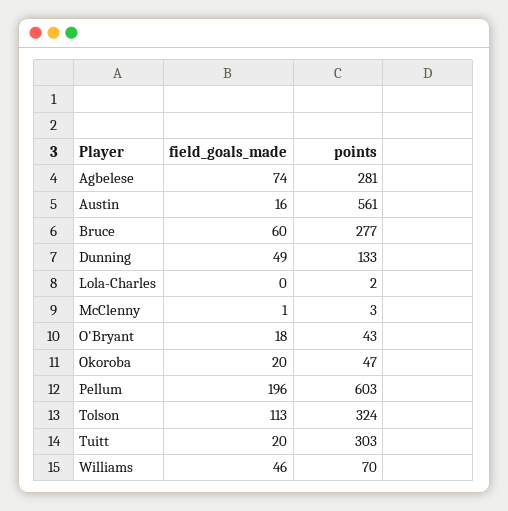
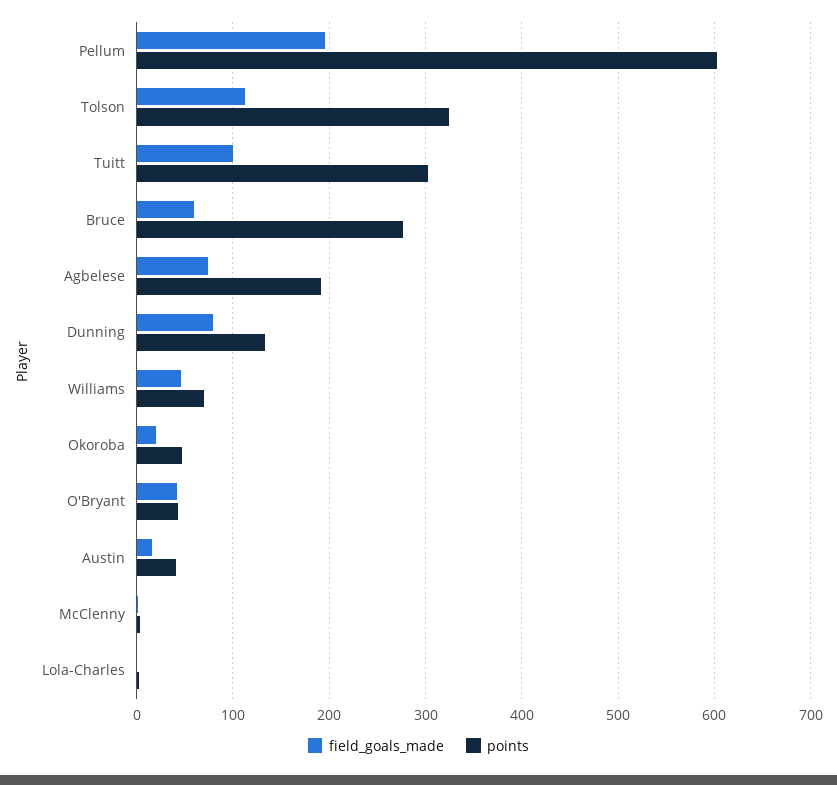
  {
    "field_goals_made": {
      "Agbelese": 74,
      "Austin": 16,
      "Bruce": 60,
-     "Dunning": 49,
+     "Dunning": 80,
      "Lola-Charles": 0,
      "McClenny": 1,
-     "O'Bryant": 18,
+     "O'Bryant": 40,
      "Okoroba": 20,
      "Pellum": 196,
      "Tolson": 113,
-     "Tuitt": 20,
+     "Tuitt": 100,
      "Williams": 46
    },
    "points": {
-     "Agbelese": 281,
+     "Agbelese": 190,
-     "Austin": 561,
+     "Austin": 40,
      "Bruce": 277,
      "Dunning": 133,
      "Lola-Charles": 2,
      "McClenny": 3,
      "O'Bryant": 43,
      "Okoroba": 47,
      "Pellum": 603,
      "Tolson": 324,
      "Tuitt": 303,
      "Williams": 70
    }
  }

